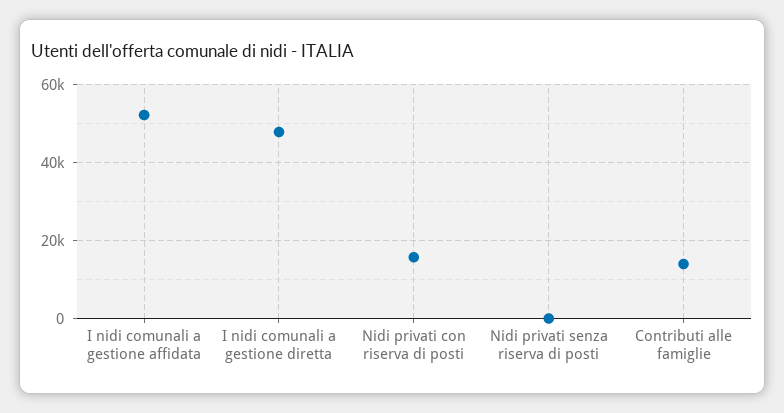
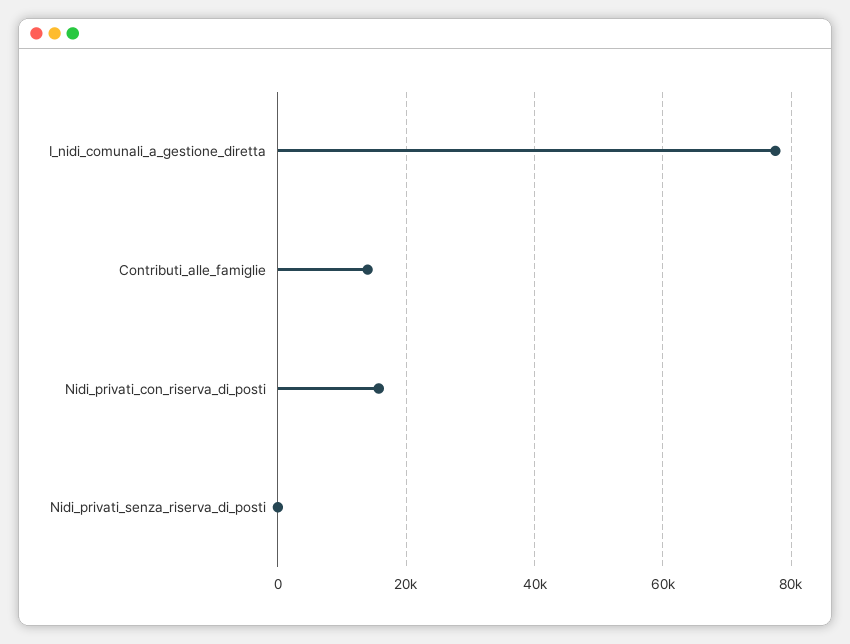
  {
-   "I nidi comunali a gestione affidata": 52000,
-   "I nidi comunali a gestione diretta": 48000,
+   "I nidi comunali a gestione diretta": 78000,
    "Nidi privati con riserva di posti": 16000,
    "Nidi privati senza riserva di posti": 0,
    "Contributi alle famiglie": 14000
  }

